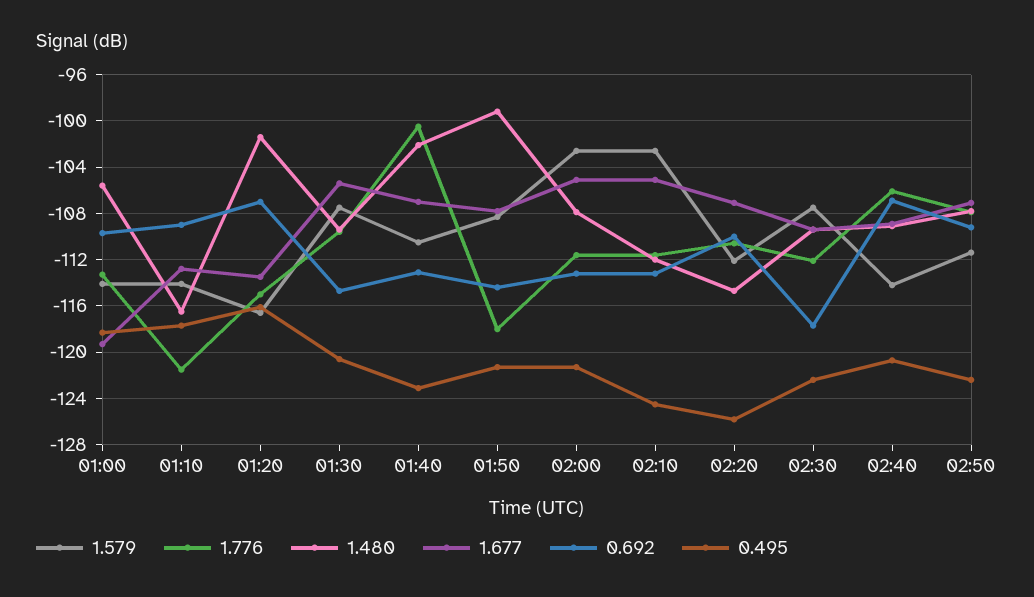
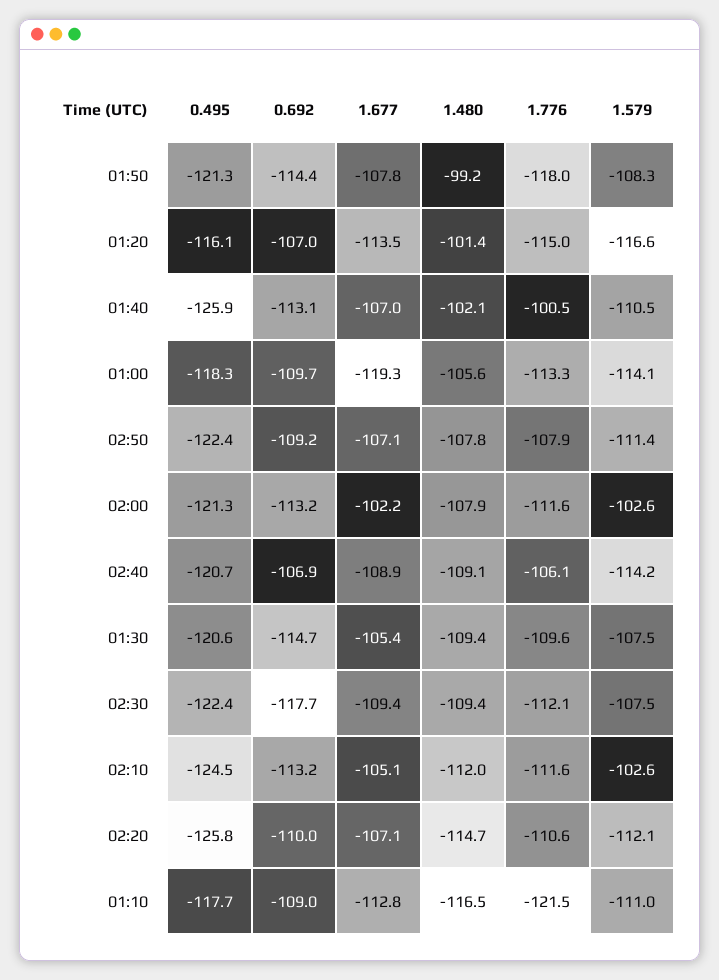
  {
    "1.579": {
      "01:00": -114.1,
-     "01:10": -114,
+     "01:10": -111,
      "01:20": -116.6,
      "01:30": -107.5,
      "01:40": -110.5,
      "01:50": -108.3,
      "02:00": -102.6,
      "02:10": -102.6,
      "02:20": -112.1,
      "02:30": -107.5,
      "02:40": -114.2,
      "02:50": -111.4
    },
    "1.776": {
      "01:00": -113.3,
      "01:10": -121.5,
      "01:20": -115,
      "01:30": -109.6,
      "01:40": -100.5,
      "01:50": -118,
      "02:00": -111.6,
      "02:10": -111.6,
      "02:20": -110.6,
      "02:30": -112.1,
      "02:40": -106.1,
      "02:50": -107.9
    },
    "1.480": {
      "01:00": -105.6,
      "01:10": -116.5,
      "01:20": -101.4,
      "01:30": -109.4,
      "01:40": -102.1,
      "01:50": -99.2,
      "02:00": -107.9,
      "02:10": -112,
      "02:20": -114.7,
      "02:30": -109.4,
      "02:40": -109.1,
      "02:50": -107.8
    },
    "1.677": {
      "01:00": -119.3,
      "01:10": -112.8,
      "01:20": -113.5,
      "01:30": -105.4,
      "01:40": -107,
      "01:50": -107.8,
-     "02:00": -105,
+     "02:00": -102.2,
      "02:10": -105.1,
      "02:20": -107.1,
      "02:30": -109.4,
      "02:40": -108.9,
      "02:50": -107.1
    },
    "0.692": {
      "01:00": -109.7,
      "01:10": -109,
      "01:20": -107,
      "01:30": -114.7,
      "01:40": -113.1,
      "01:50": -114.4,
      "02:00": -113.2,
      "02:10": -113.2,
      "02:20": -110,
      "02:30": -117.7,
      "02:40": -106.9,
      "02:50": -109.2
    },
    "0.495": {
      "01:00": -118.3,
      "01:10": -117.7,
      "01:20": -116.1,
      "01:30": -120.6,
-     "01:40": -123,
+     "01:40": -125.9,
      "01:50": -121.3,
      "02:00": -121.3,
      "02:10": -124.5,
      "02:20": -125.8,
      "02:30": -122.4,
      "02:40": -120.7,
      "02:50": -122.4
    }
  }

